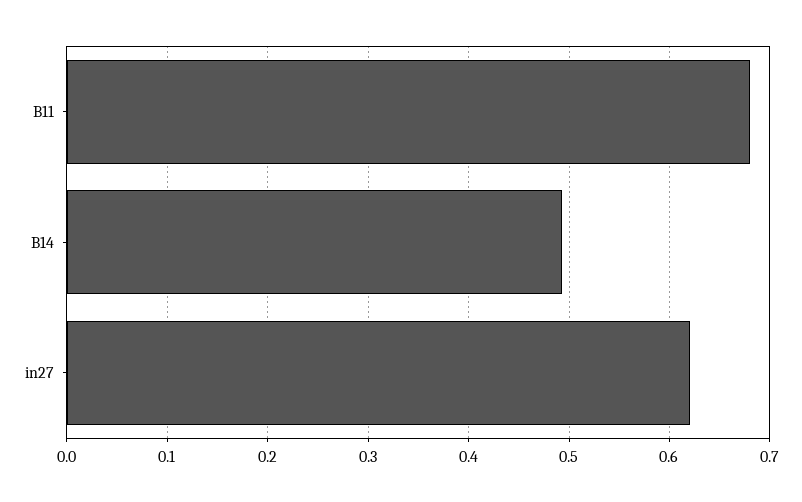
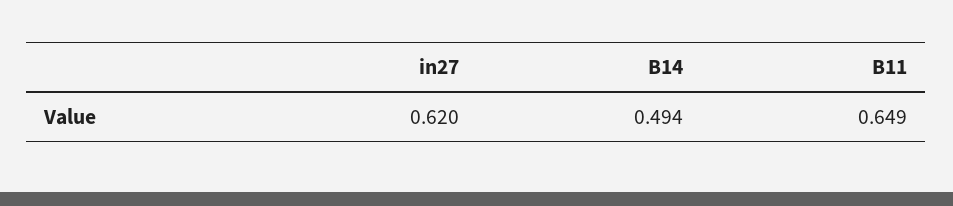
  {
-   "B11": 0.68,
+   "B11": 0.649,
    "B14": 0.494,
    "in27": 0.62
  }

